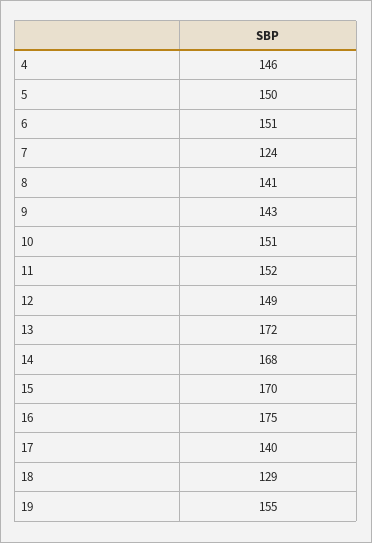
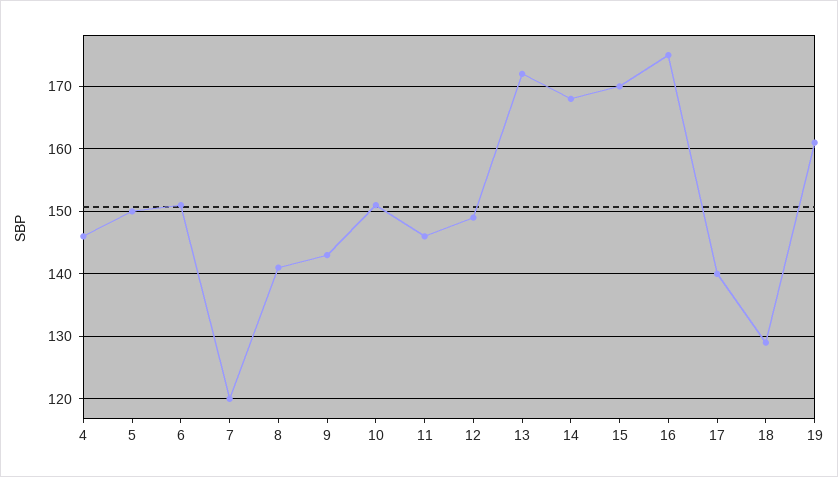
  {
    "4": 146,
    "5": 150,
    "6": 151,
-   "7": 124,
+   "7": 120,
    "8": 141,
    "9": 143,
    "10": 151,
-   "11": 152,
+   "11": 146,
    "12": 149,
    "13": 172,
    "14": 168,
    "15": 170,
    "16": 175,
    "17": 140,
    "18": 129,
-   "19": 155
+   "19": 161
  }

